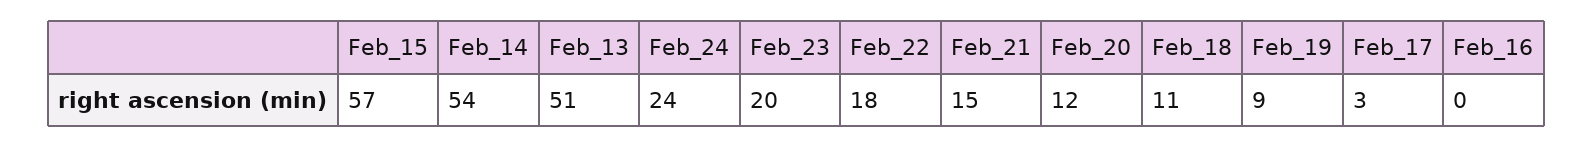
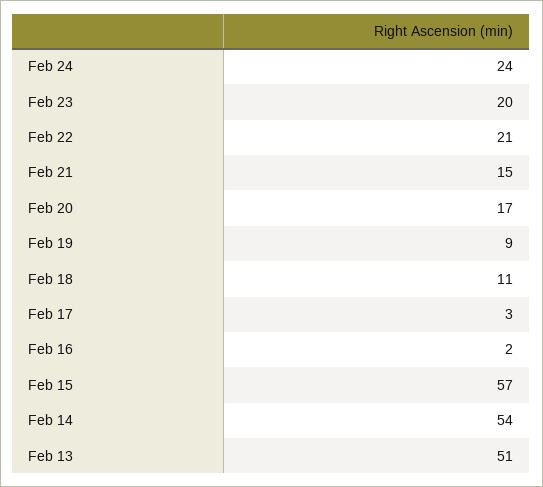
  {
    "Feb_15": 57,
    "Feb_14": 54,
    "Feb_13": 51,
    "Feb_24": 24,
    "Feb_23": 20,
-   "Feb_22": 18,
+   "Feb_22": 21,
    "Feb_21": 15,
-   "Feb_20": 12,
+   "Feb_20": 17,
    "Feb_18": 11,
    "Feb_19": 9,
    "Feb_17": 3,
-   "Feb_16": 0
+   "Feb_16": 2
  }

